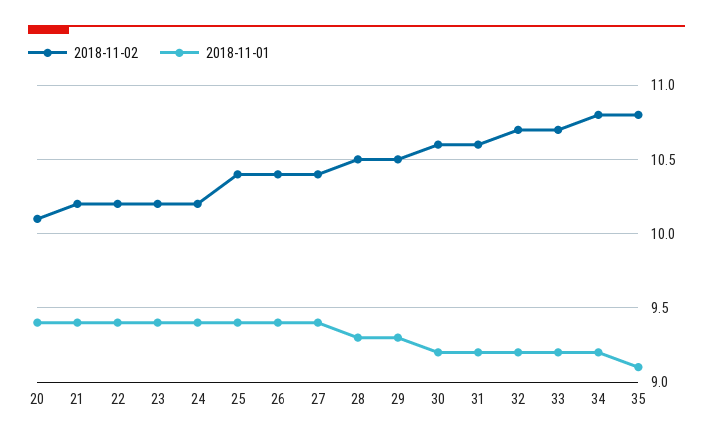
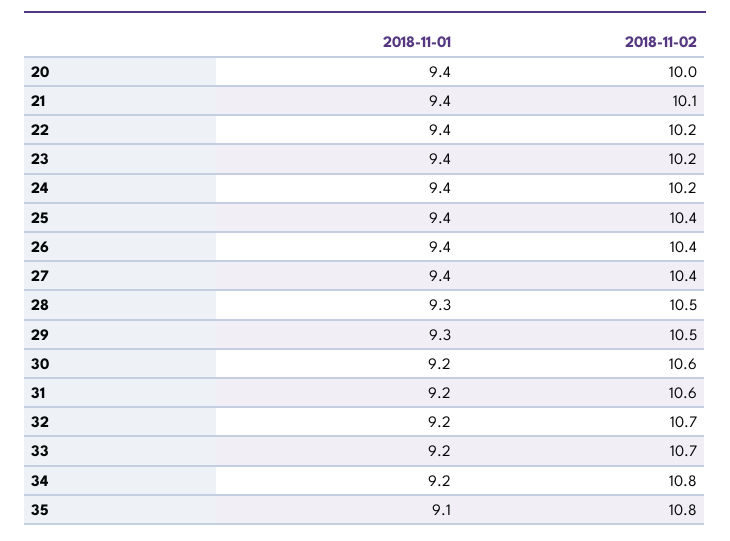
  {
    "2018-11-02": {
-     "20": 10.1,
+     "20": 10,
-     "21": 10.2,
+     "21": 10.1,
      "22": 10.2,
      "23": 10.2,
      "24": 10.2,
      "25": 10.4,
      "26": 10.4,
      "27": 10.4,
      "28": 10.5,
      "29": 10.5,
      "30": 10.6,
      "31": 10.6,
      "32": 10.7,
      "33": 10.7,
      "34": 10.8,
      "35": 10.8
    },
    "2018-11-01": {
      "20": 9.4,
      "21": 9.4,
      "22": 9.4,
      "23": 9.4,
      "24": 9.4,
      "25": 9.4,
      "26": 9.4,
      "27": 9.4,
      "28": 9.3,
      "29": 9.3,
      "30": 9.2,
      "31": 9.2,
      "32": 9.2,
      "33": 9.2,
      "34": 9.2,
      "35": 9.1
    }
  }

